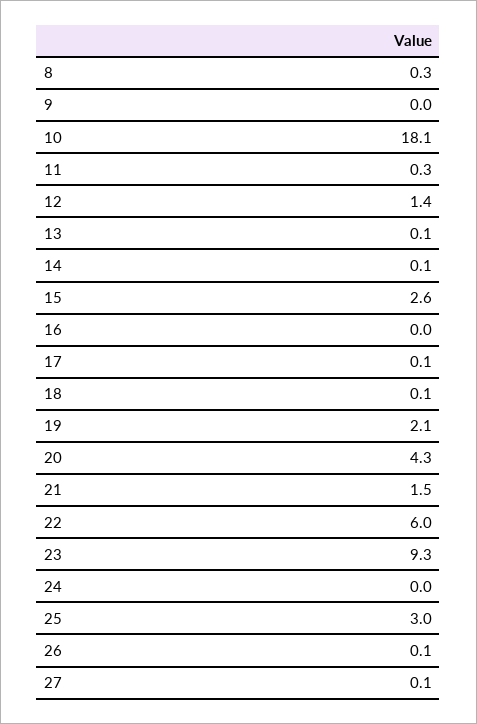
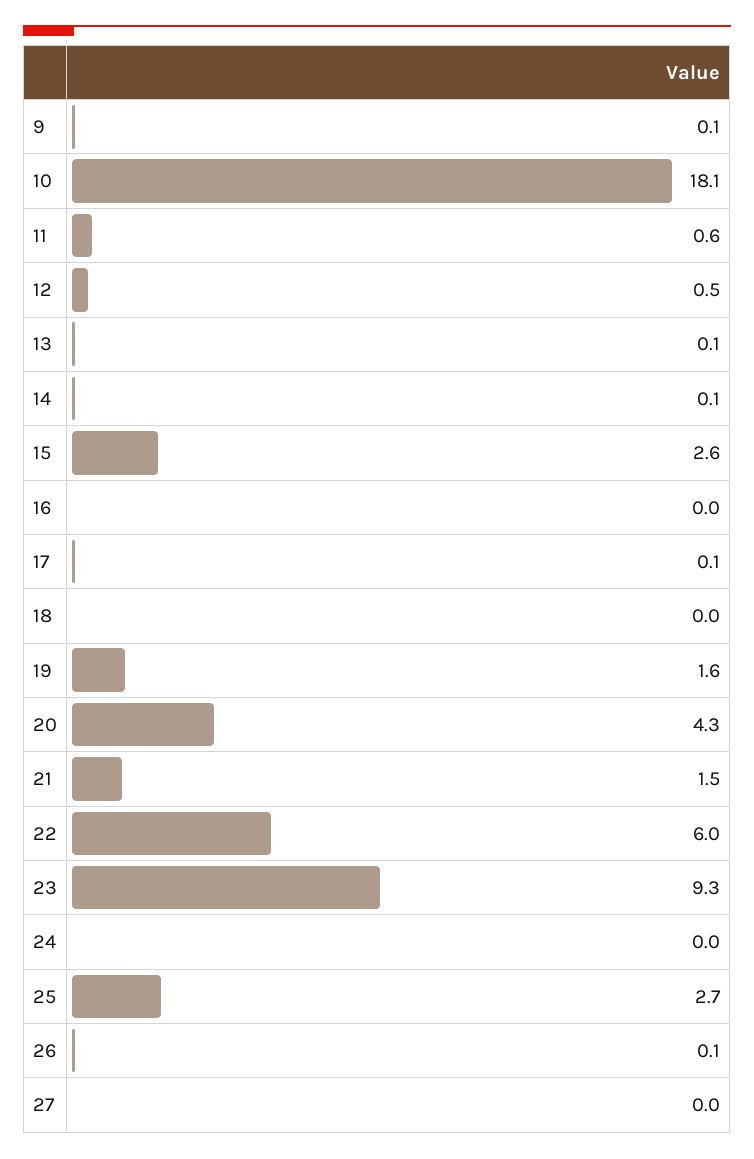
  {
-   "8": 0.3,
-   "9": 0,
+   "9": 0.1,
    "10": 18.1,
-   "11": 0.3,
+   "11": 0.6,
-   "12": 1.4,
+   "12": 0.5,
    "13": 0.1,
    "14": 0.1,
    "15": 2.6,
    "16": 0,
    "17": 0.1,
-   "18": 0.1,
+   "18": 0,
-   "19": 2.1,
+   "19": 1.6,
    "20": 4.3,
    "21": 1.5,
    "22": 6,
    "23": 9.3,
    "24": 0,
-   "25": 3,
+   "25": 2.7,
    "26": 0.1,
-   "27": 0.1
+   "27": 0
  }

